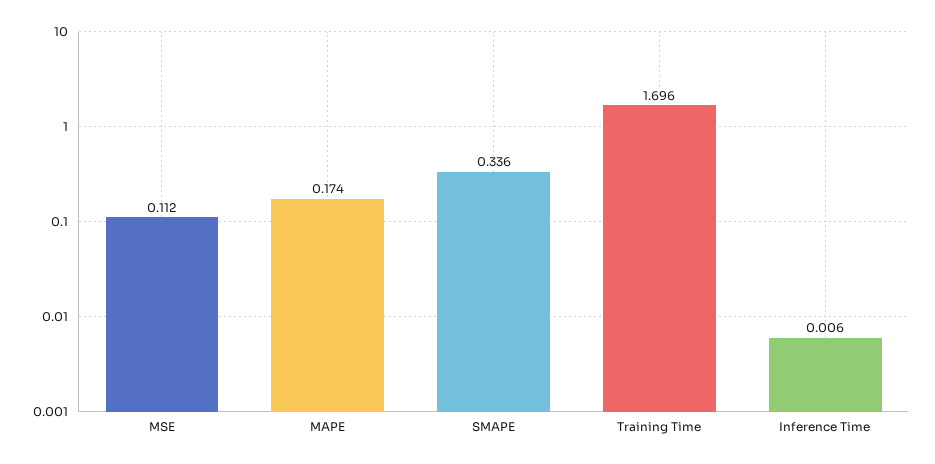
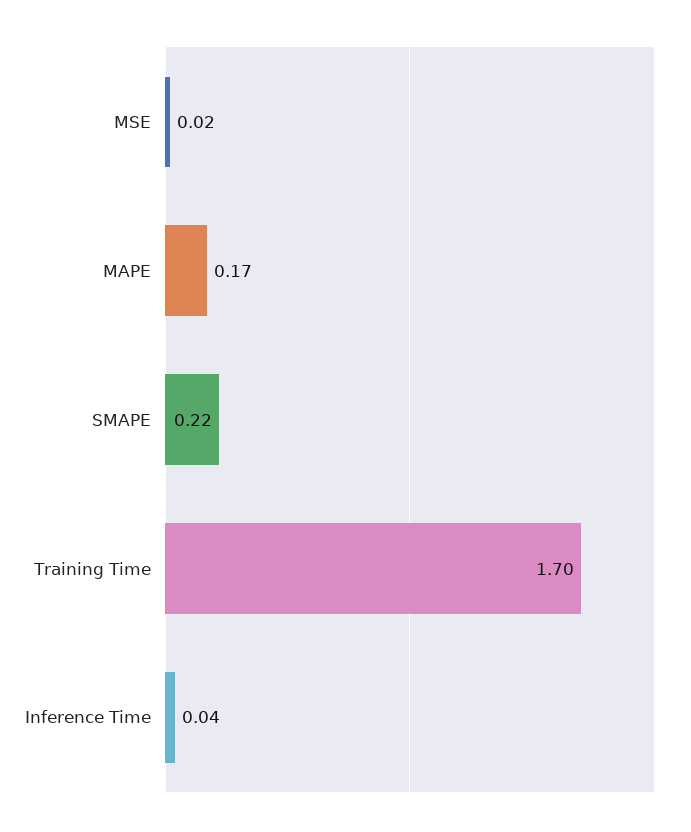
  {
-   "MSE": 0.112,
+   "MSE": 0.02,
    "MAPE": 0.174,
-   "SMAPE": 0.336,
+   "SMAPE": 0.22,
    "Training Time": 1.696,
-   "Inference Time": 0.006
+   "Inference Time": 0.04
  }

